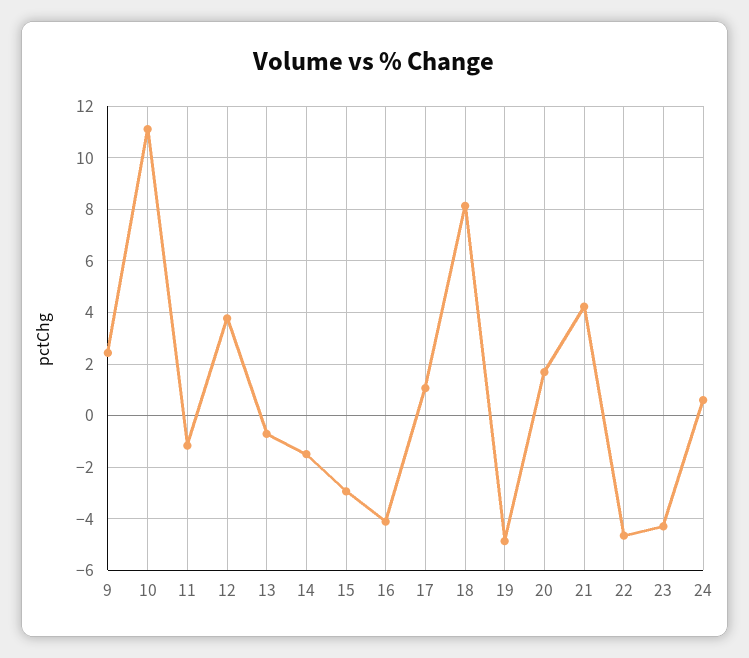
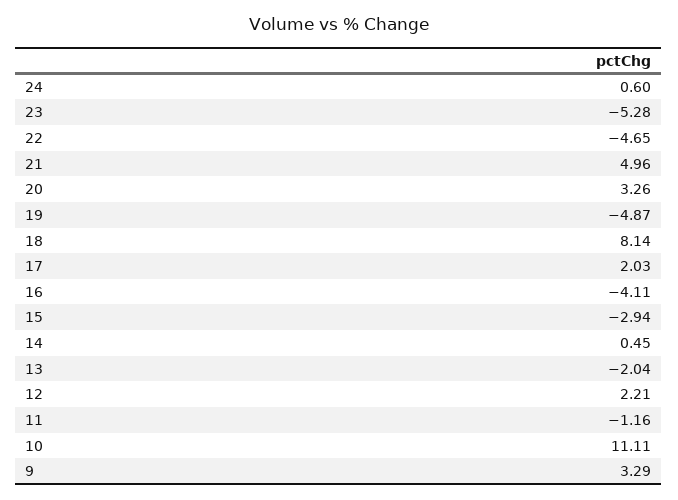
  {
-   "9": 2.5,
+   "9": 3.29,
    "10": 11.11,
    "11": -1.16,
-   "12": 3.75,
+   "12": 2.21,
-   "13": -0.75,
+   "13": -2.04,
-   "14": -1.5,
+   "14": 0.45,
    "15": -2.94,
    "16": -4.11,
-   "17": 1,
+   "17": 2.03,
    "18": 8.14,
    "19": -4.87,
-   "20": 1.75,
+   "20": 3.26,
-   "21": 4.25,
+   "21": 4.96,
    "22": -4.65,
-   "23": -4.25,
+   "23": -5.28,
    "24": 0.6
  }

